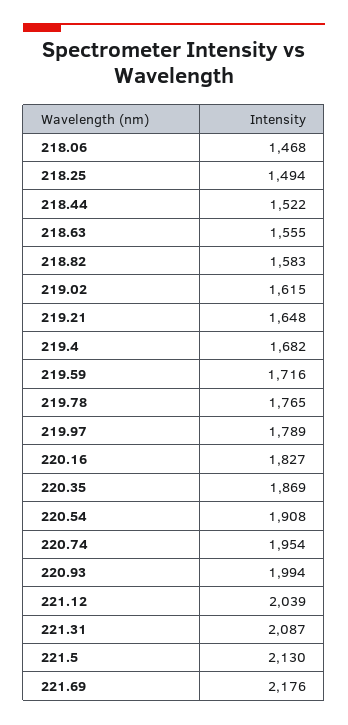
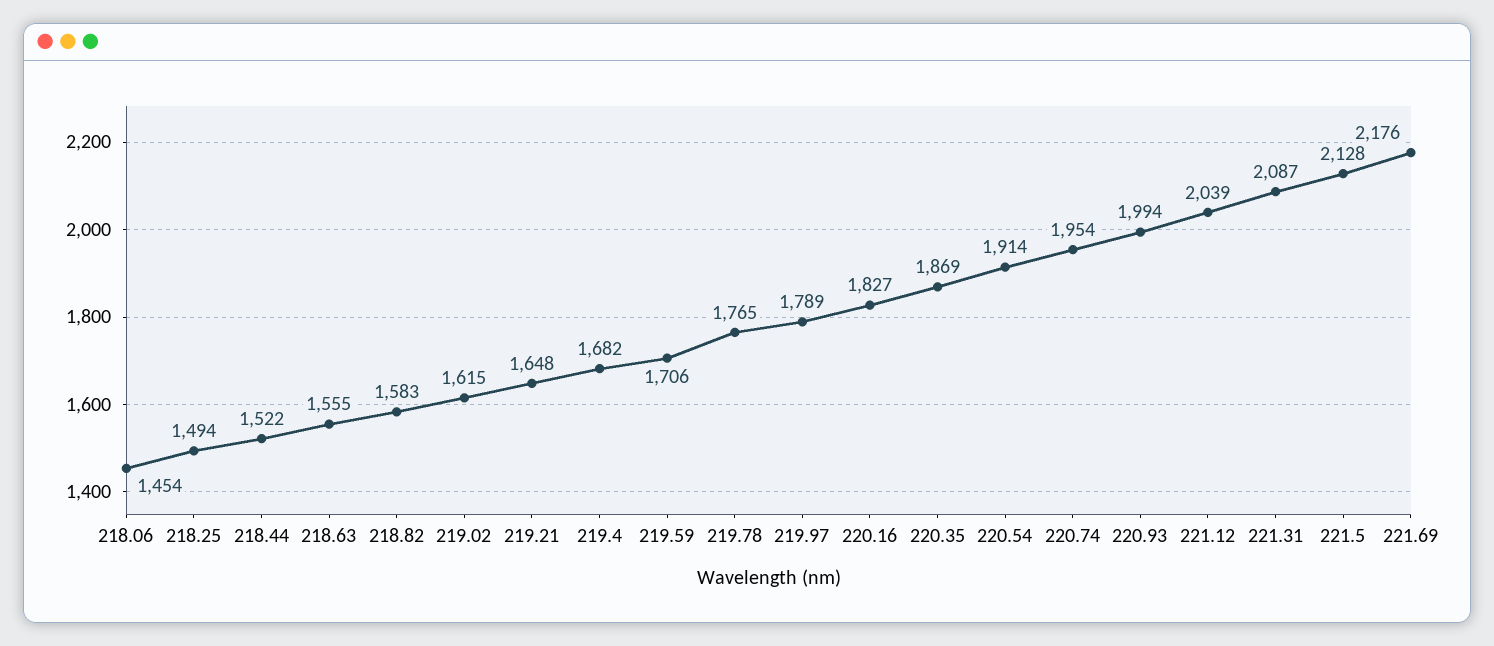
  {
-   "218.06": 1468,
+   "218.06": 1454,
    "218.25": 1494,
    "218.44": 1522,
    "218.63": 1555,
    "218.82": 1583,
    "219.02": 1615,
    "219.21": 1648,
    "219.4": 1682,
-   "219.59": 1716,
+   "219.59": 1706,
    "219.78": 1765,
    "219.97": 1789,
    "220.16": 1827,
    "220.35": 1869,
-   "220.54": 1908,
+   "220.54": 1914,
    "220.74": 1954,
    "220.93": 1994,
    "221.12": 2039,
    "221.31": 2087,
-   "221.5": 2130,
+   "221.5": 2128,
    "221.69": 2176
  }

